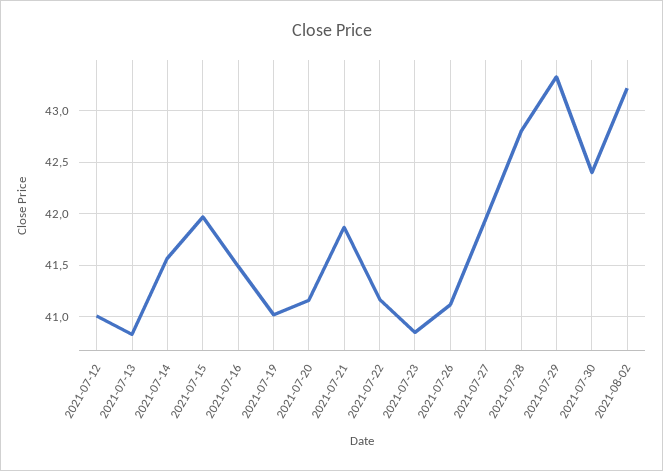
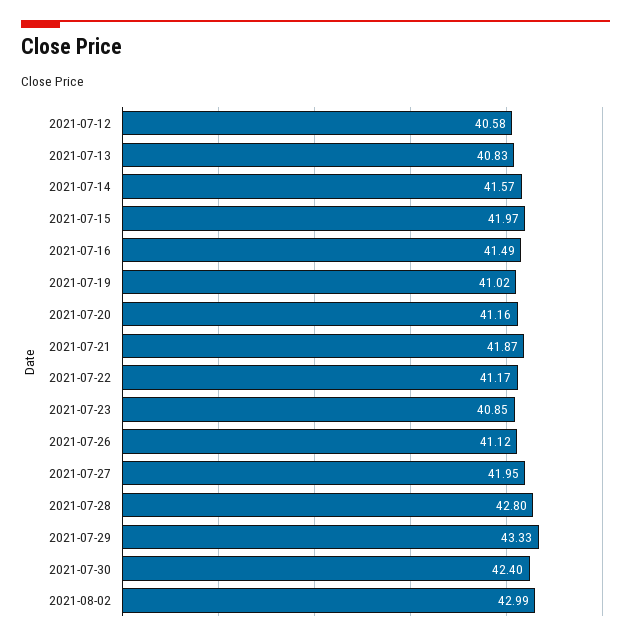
  {
-   "2021-07-12": 41,
+   "2021-07-12": 40.58,
    "2021-07-13": 40.83,
    "2021-07-14": 41.57,
    "2021-07-15": 41.97,
    "2021-07-16": 41.49,
    "2021-07-19": 41.02,
    "2021-07-20": 41.16,
    "2021-07-21": 41.87,
    "2021-07-22": 41.17,
    "2021-07-23": 40.85,
    "2021-07-26": 41.12,
    "2021-07-27": 41.95,
    "2021-07-28": 42.8,
    "2021-07-29": 43.33,
    "2021-07-30": 42.4,
-   "2021-08-02": 43.2
+   "2021-08-02": 42.99
  }

